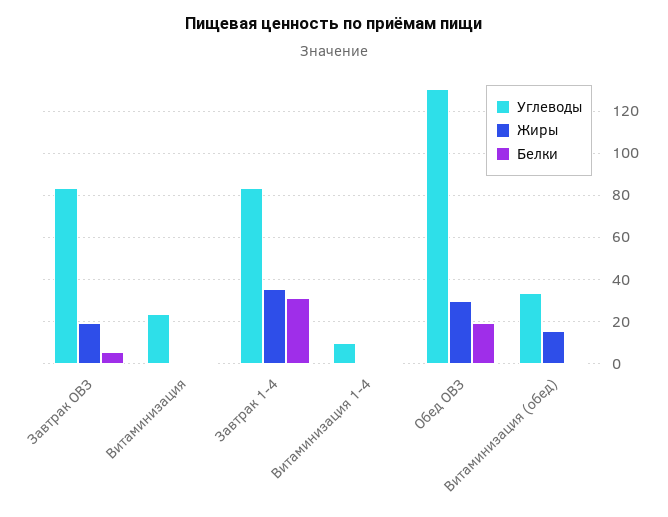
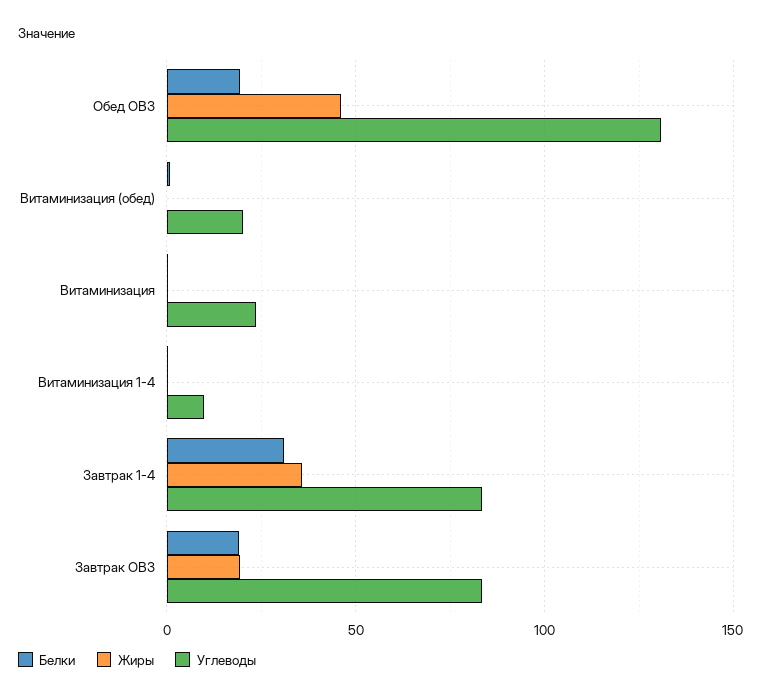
  {
    "Углеводы": {
      "Завтрак ОВЗ": 85,
      "Витаминизация": 25,
      "Завтрак 1-4": 85,
      "Витаминизация 1-4": 10,
      "Обед ОВЗ": 130,
-     "Витаминизация (обед)": 35
+     "Витаминизация (обед)": 20
    },
    "Жиры": {
      "Завтрак ОВЗ": 20,
      "Витаминизация": 0,
      "Завтрак 1-4": 35,
      "Витаминизация 1-4": 0,
-     "Обед ОВЗ": 30,
+     "Обед ОВЗ": 45,
-     "Витаминизация (обед)": 15
+     "Витаминизация (обед)": 0
    },
    "Белки": {
-     "Завтрак ОВЗ": 5,
+     "Завтрак ОВЗ": 20,
      "Витаминизация": 0,
      "Завтрак 1-4": 30,
      "Витаминизация 1-4": 0,
      "Обед ОВЗ": 20,
      "Витаминизация (обед)": 0
    }
  }

